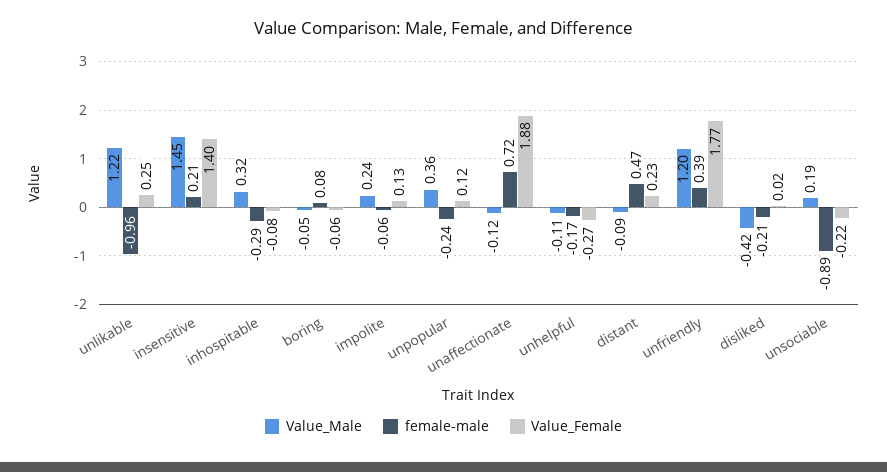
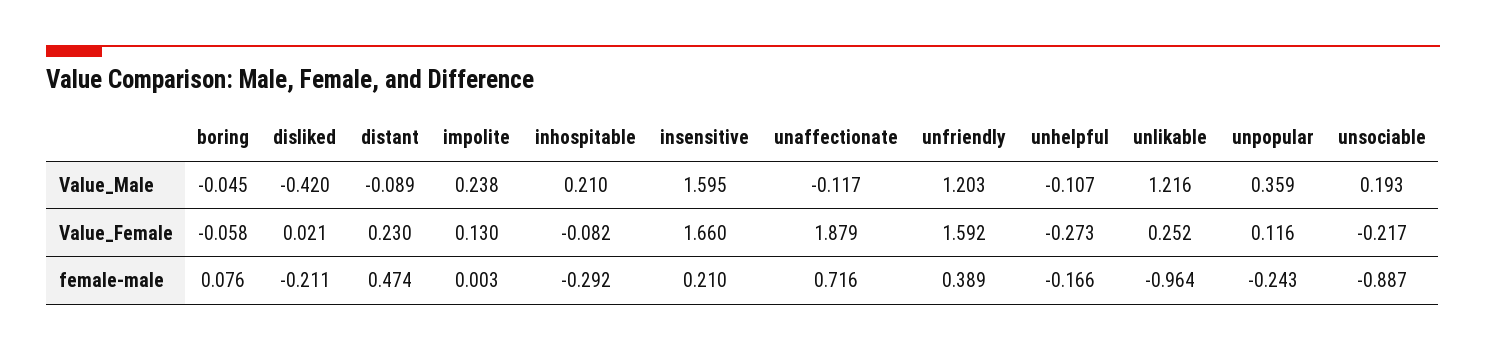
  {
    "Value_Male": {
      "unlikable": 1.216,
-     "insensitive": 1.45,
+     "insensitive": 1.595,
-     "inhospitable": 0.32,
+     "inhospitable": 0.21,
      "boring": -0.045,
      "impolite": 0.238,
      "unpopular": 0.359,
      "unaffectionate": -0.117,
      "unhelpful": -0.107,
      "distant": -0.089,
      "unfriendly": 1.203,
      "disliked": -0.42,
      "unsociable": 0.193
    },
    "female-male": {
      "unlikable": -0.964,
      "insensitive": 0.21,
      "inhospitable": -0.292,
      "boring": 0.076,
-     "impolite": -0.06,
+     "impolite": 0.003,
      "unpopular": -0.243,
      "unaffectionate": 0.716,
      "unhelpful": -0.166,
      "distant": 0.474,
      "unfriendly": 0.389,
      "disliked": -0.211,
      "unsociable": -0.887
    },
    "Value_Female": {
      "unlikable": 0.252,
-     "insensitive": 1.4,
+     "insensitive": 1.66,
      "inhospitable": -0.082,
      "boring": -0.058,
      "impolite": 0.13,
      "unpopular": 0.116,
      "unaffectionate": 1.879,
      "unhelpful": -0.273,
      "distant": 0.23,
-     "unfriendly": 1.77,
+     "unfriendly": 1.592,
      "disliked": 0.021,
      "unsociable": -0.217
    }
  }

